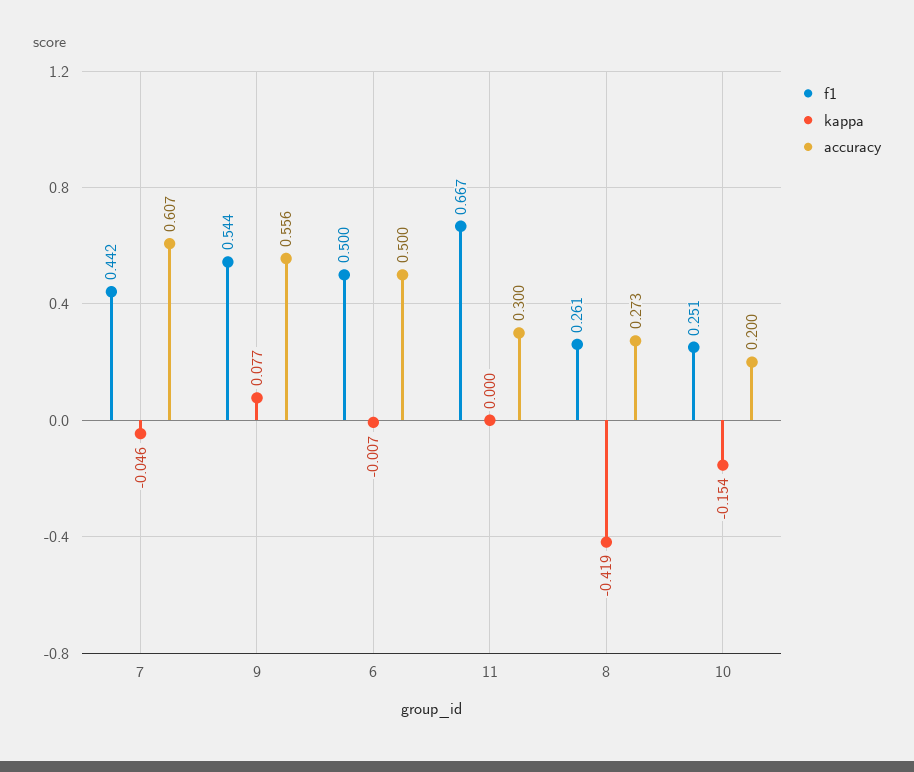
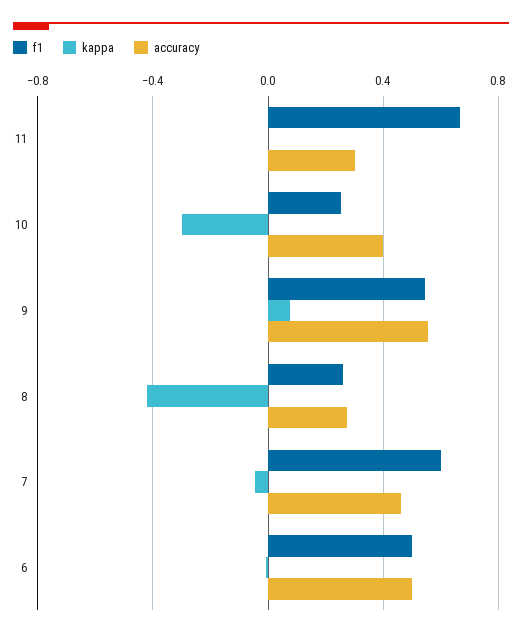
  {
    "f1": {
-     "7": 0.442,
+     "7": 0.6,
      "9": 0.544,
      "6": 0.5,
      "11": 0.667,
      "8": 0.261,
      "10": 0.251
    },
    "kappa": {
      "7": -0.046,
      "9": 0.077,
      "6": -0.007,
      "11": 0,
      "8": -0.419,
-     "10": -0.154
+     "10": -0.3
    },
    "accuracy": {
-     "7": 0.607,
+     "7": 0.45,
      "9": 0.556,
      "6": 0.5,
      "11": 0.3,
      "8": 0.273,
-     "10": 0.2
+     "10": 0.4
    }
  }

